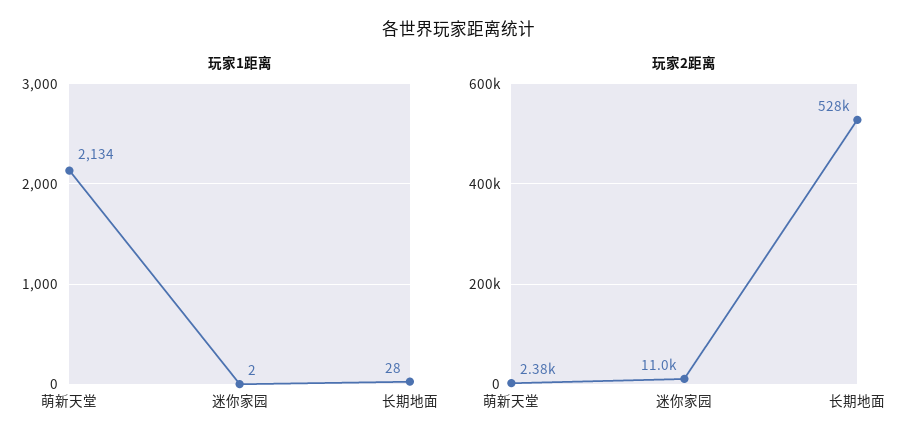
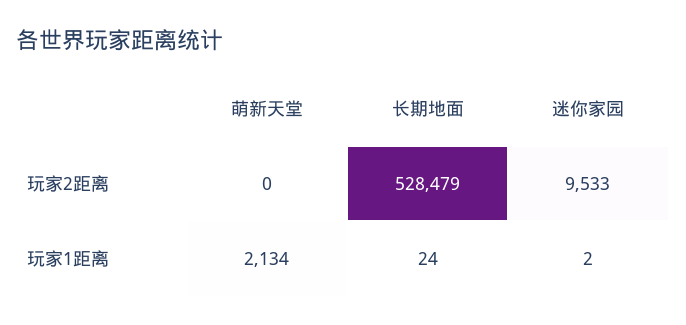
  {
    "玩家1距离": {
      "萌新天堂": 2134,
      "迷你家园": 2,
-     "长期地面": 28
+     "长期地面": 24
    },
    "玩家2距离": {
-     "萌新天堂": 2380,
+     "萌新天堂": 0,
-     "迷你家园": 11000,
+     "迷你家园": 9533,
      "长期地面": 528479
    }
  }

